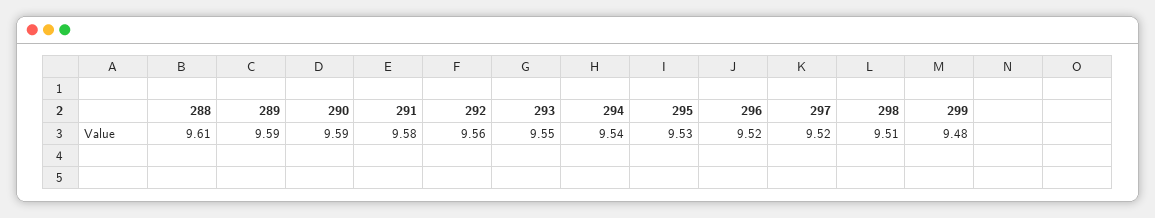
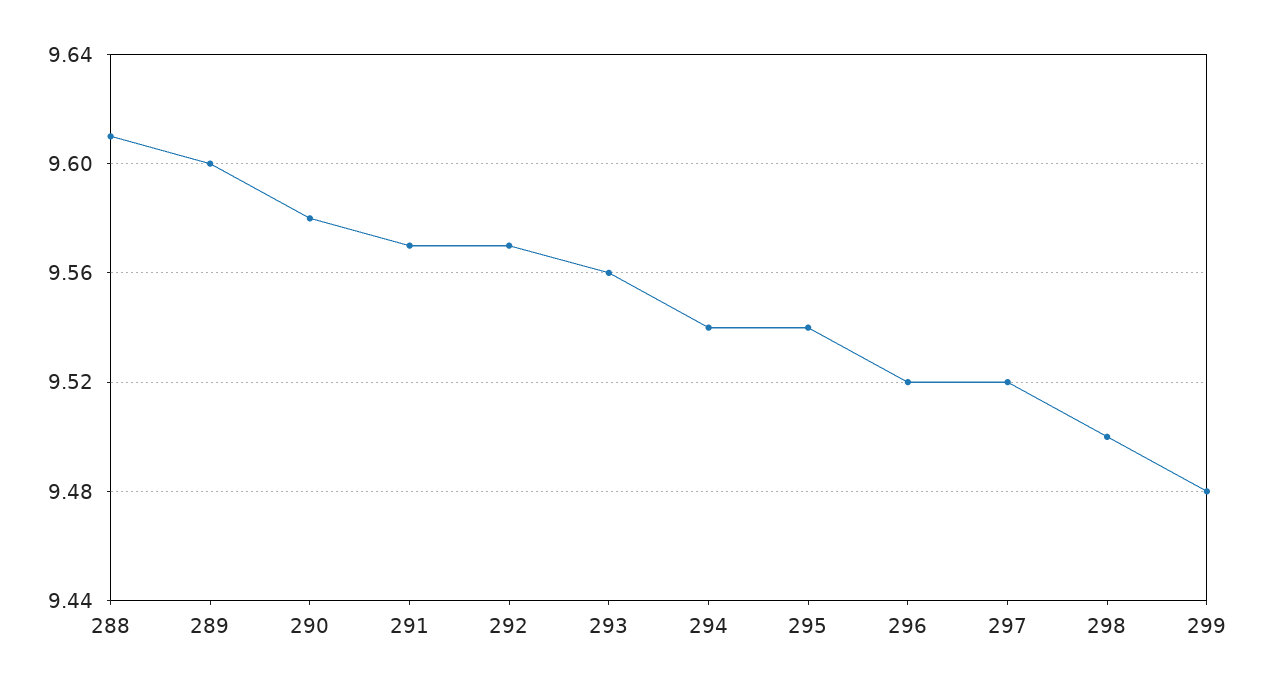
  {
    "288": 9.61,
-   "289": 9.59,
+   "289": 9.6,
-   "290": 9.59,
+   "290": 9.58,
-   "291": 9.58,
+   "291": 9.57,
-   "292": 9.56,
+   "292": 9.57,
-   "293": 9.55,
+   "293": 9.56,
    "294": 9.54,
-   "295": 9.53,
+   "295": 9.54,
    "296": 9.52,
    "297": 9.52,
-   "298": 9.51,
+   "298": 9.5,
    "299": 9.48
  }

